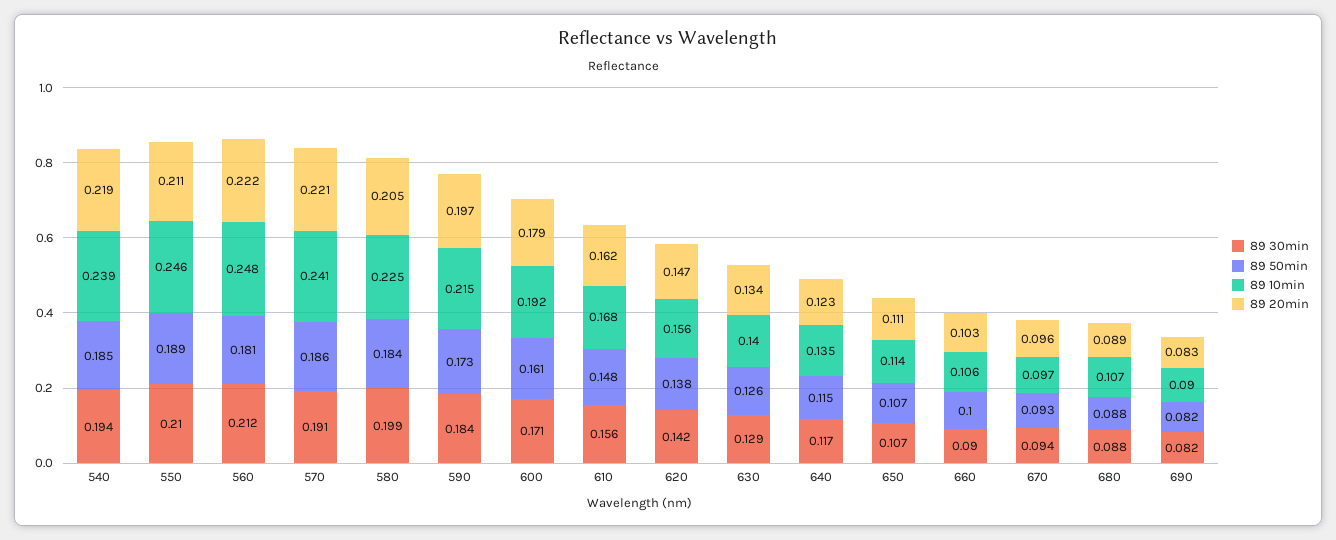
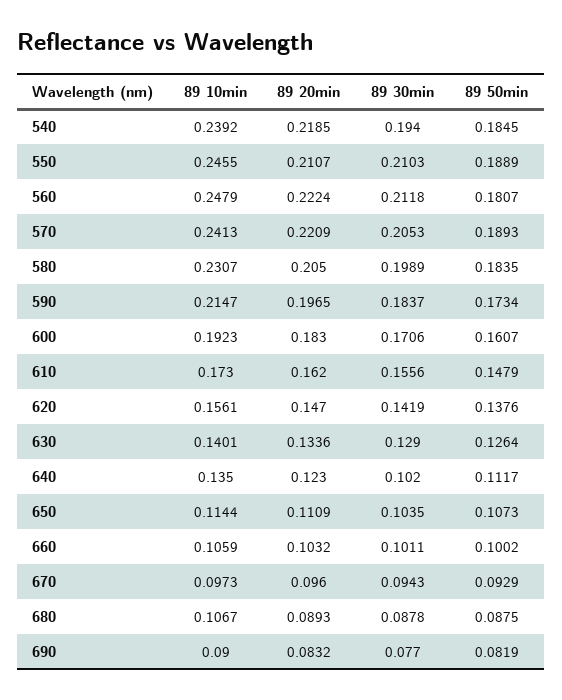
  {
    "89 30min": {
      "540": 0.194,
      "550": 0.2103,
      "560": 0.2118,
-     "570": 0.191,
+     "570": 0.2053,
      "580": 0.1989,
      "590": 0.1837,
      "600": 0.1706,
      "610": 0.1556,
      "620": 0.1419,
      "630": 0.129,
-     "640": 0.117,
+     "640": 0.102,
-     "650": 0.107,
+     "650": 0.1035,
-     "660": 0.09,
+     "660": 0.1011,
      "670": 0.0943,
      "680": 0.0878,
-     "690": 0.082
+     "690": 0.077
    },
    "89 50min": {
      "540": 0.1845,
      "550": 0.1889,
      "560": 0.1807,
-     "570": 0.186,
+     "570": 0.1893,
      "580": 0.1835,
      "590": 0.1734,
      "600": 0.1607,
      "610": 0.1479,
      "620": 0.1376,
      "630": 0.1264,
-     "640": 0.115,
+     "640": 0.1117,
      "650": 0.1073,
      "660": 0.1002,
      "670": 0.0929,
      "680": 0.0875,
      "690": 0.0819
    },
    "89 10min": {
      "540": 0.2392,
      "550": 0.2455,
      "560": 0.2479,
      "570": 0.2413,
-     "580": 0.225,
+     "580": 0.2307,
      "590": 0.2147,
      "600": 0.1923,
-     "610": 0.168,
+     "610": 0.173,
      "620": 0.1561,
      "630": 0.1401,
      "640": 0.135,
      "650": 0.1144,
      "660": 0.1059,
      "670": 0.0973,
      "680": 0.1067,
      "690": 0.09
    },
    "89 20min": {
      "540": 0.2185,
      "550": 0.2107,
      "560": 0.2224,
      "570": 0.2209,
      "580": 0.205,
      "590": 0.1965,
-     "600": 0.179,
+     "600": 0.183,
      "610": 0.162,
      "620": 0.147,
      "630": 0.1336,
      "640": 0.123,
      "650": 0.1109,
      "660": 0.1032,
      "670": 0.096,
      "680": 0.0893,
      "690": 0.0832
    }
  }

